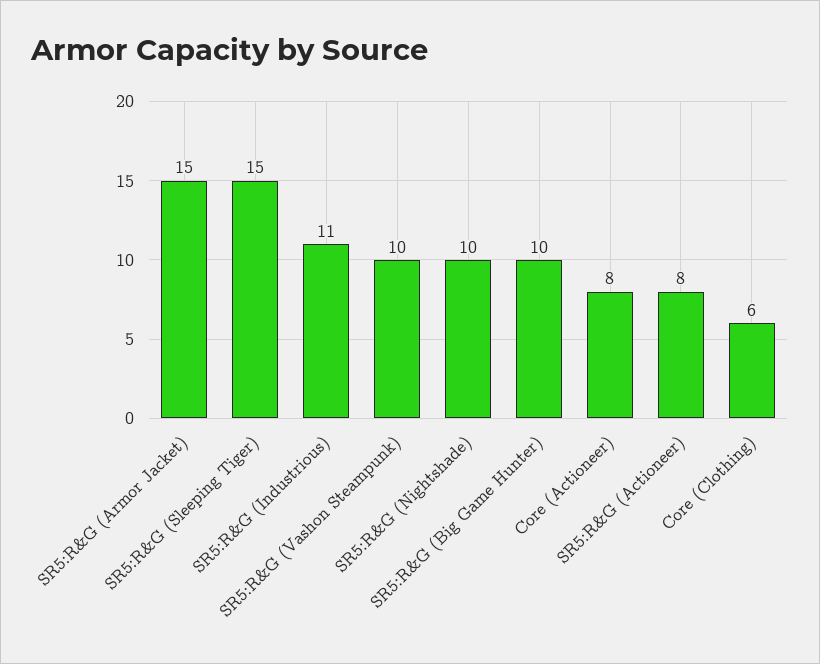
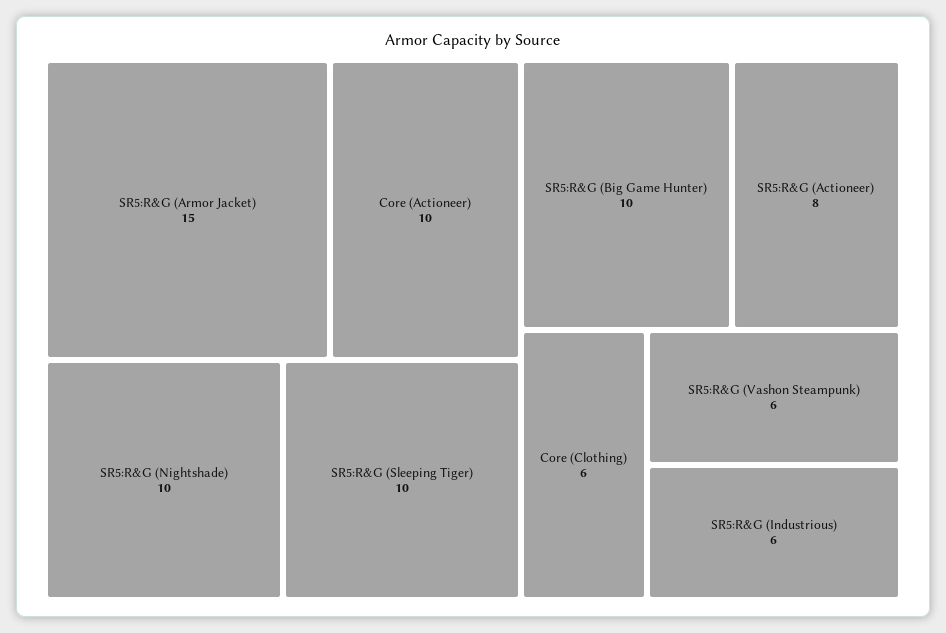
  {
    "SR5:R&G (Armor Jacket)": 15,
-   "SR5:R&G (Sleeping Tiger)": 15,
+   "SR5:R&G (Sleeping Tiger)": 10,
-   "SR5:R&G (Industrious)": 11,
+   "SR5:R&G (Industrious)": 6,
-   "SR5:R&G (Vashon Steampunk)": 10,
+   "SR5:R&G (Vashon Steampunk)": 6,
    "SR5:R&G (Nightshade)": 10,
    "SR5:R&G (Big Game Hunter)": 10,
-   "Core (Actioneer)": 8,
+   "Core (Actioneer)": 10,
    "SR5:R&G (Actioneer)": 8,
    "Core (Clothing)": 6
  }

